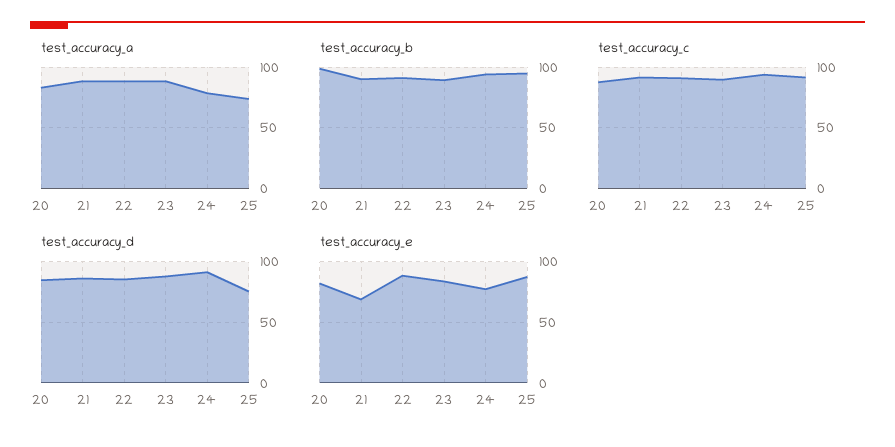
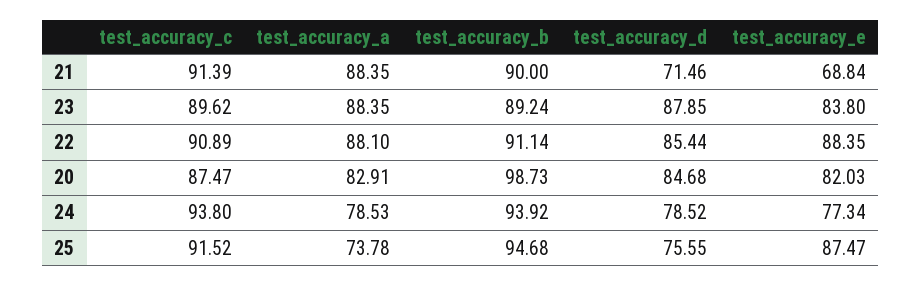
  {
    "test_accuracy_a": {
      "20": 82.91,
      "21": 88.35,
      "22": 88.1,
      "23": 88.35,
      "24": 78.53,
      "25": 73.78
    },
    "test_accuracy_b": {
      "20": 98.73,
      "21": 90,
      "22": 91.14,
      "23": 89.24,
      "24": 93.92,
      "25": 94.68
    },
    "test_accuracy_c": {
      "20": 87.47,
      "21": 91.39,
      "22": 90.89,
      "23": 89.62,
      "24": 93.8,
      "25": 91.52
    },
    "test_accuracy_d": {
      "20": 84.68,
-     "21": 85,
+     "21": 71.46,
      "22": 85.44,
      "23": 87.85,
-     "24": 90,
+     "24": 78.52,
      "25": 75.55
    },
    "test_accuracy_e": {
      "20": 82.03,
      "21": 68.84,
      "22": 88.35,
      "23": 83.8,
      "24": 77.34,
      "25": 87.47
    }
  }

